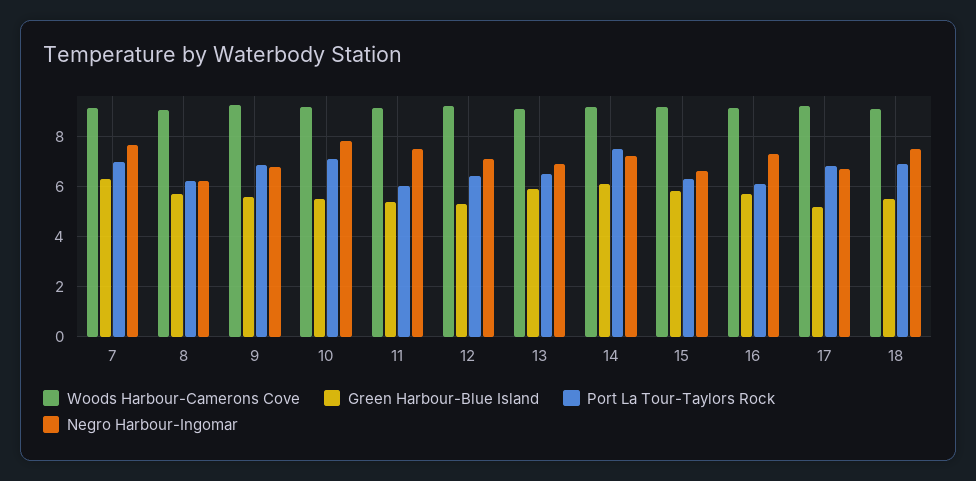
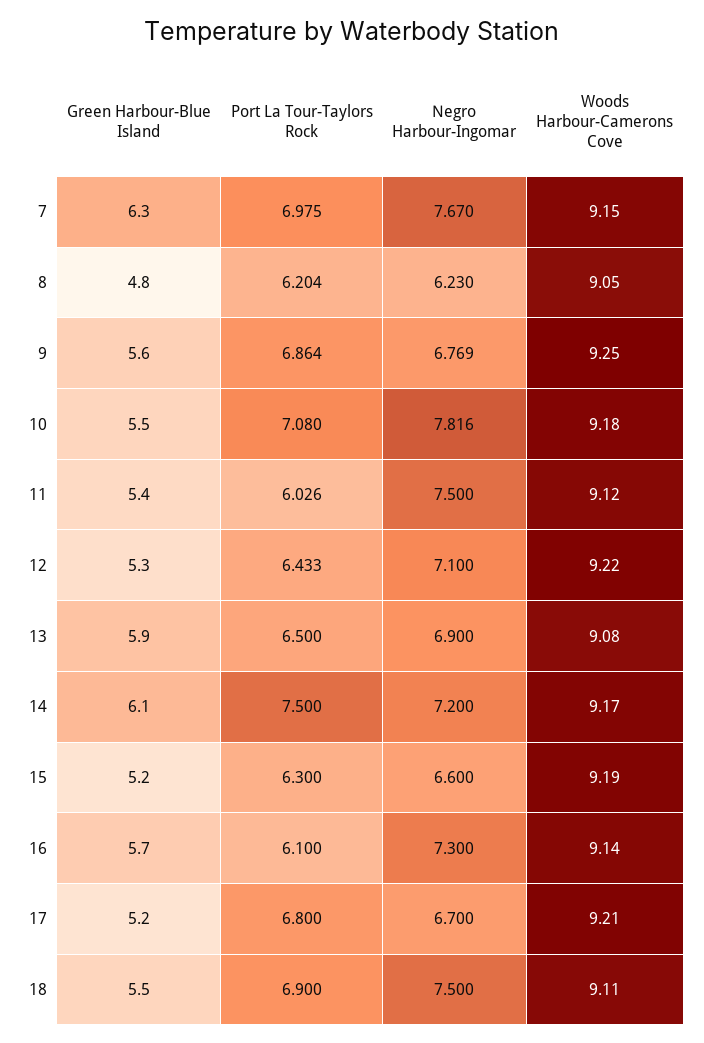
  {
    "Woods Harbour-Camerons Cove": {
      "7": 9.15,
      "8": 9.05,
      "9": 9.25,
      "10": 9.18,
      "11": 9.12,
      "12": 9.22,
      "13": 9.08,
      "14": 9.17,
      "15": 9.19,
      "16": 9.14,
      "17": 9.21,
      "18": 9.11
    },
    "Green Harbour-Blue Island": {
      "7": 6.3,
-     "8": 5.75,
+     "8": 4.8,
      "9": 5.6,
      "10": 5.5,
      "11": 5.4,
      "12": 5.3,
      "13": 5.9,
      "14": 6.1,
-     "15": 5.75,
+     "15": 5.2,
      "16": 5.7,
      "17": 5.2,
      "18": 5.5
    },
    "Port La Tour-Taylors Rock": {
      "7": 6.975,
      "8": 6.204,
      "9": 6.864,
      "10": 7.08,
      "11": 6.026,
      "12": 6.433,
      "13": 6.5,
      "14": 7.5,
      "15": 6.3,
      "16": 6.1,
      "17": 6.8,
      "18": 6.9
    },
    "Negro Harbour-Ingomar": {
      "7": 7.67,
      "8": 6.23,
      "9": 6.769,
      "10": 7.816,
      "11": 7.5,
      "12": 7.1,
      "13": 6.9,
      "14": 7.2,
      "15": 6.6,
      "16": 7.3,
      "17": 6.7,
      "18": 7.5
    }
  }

